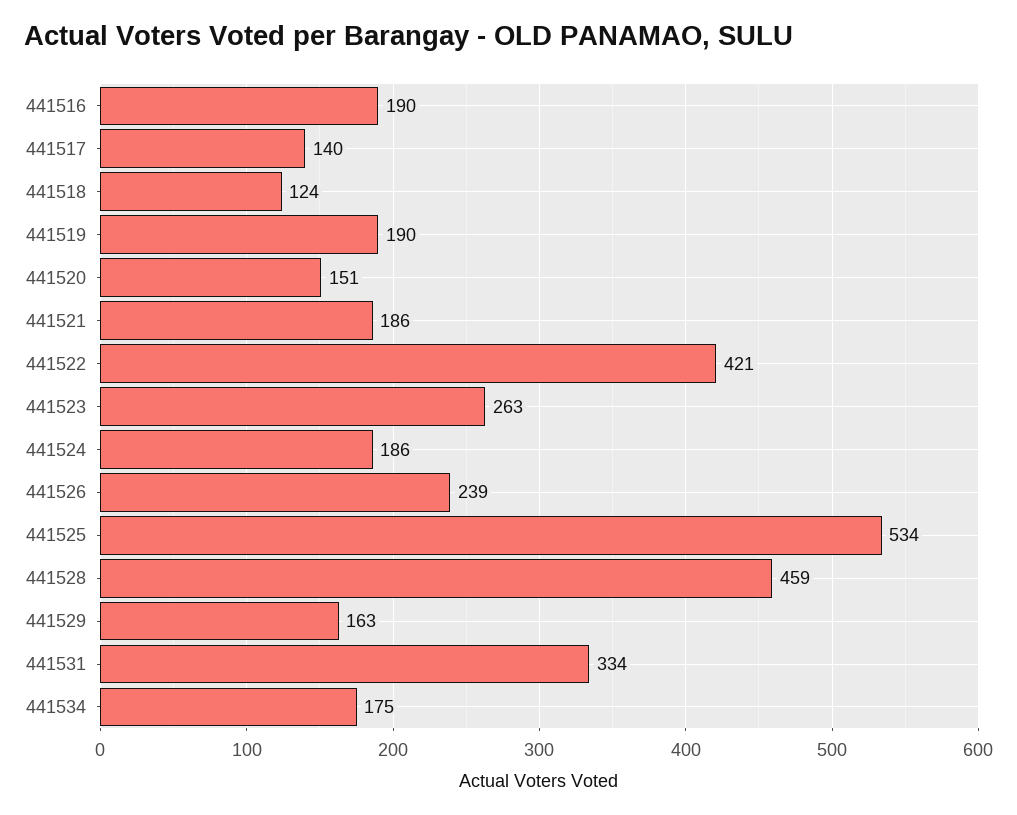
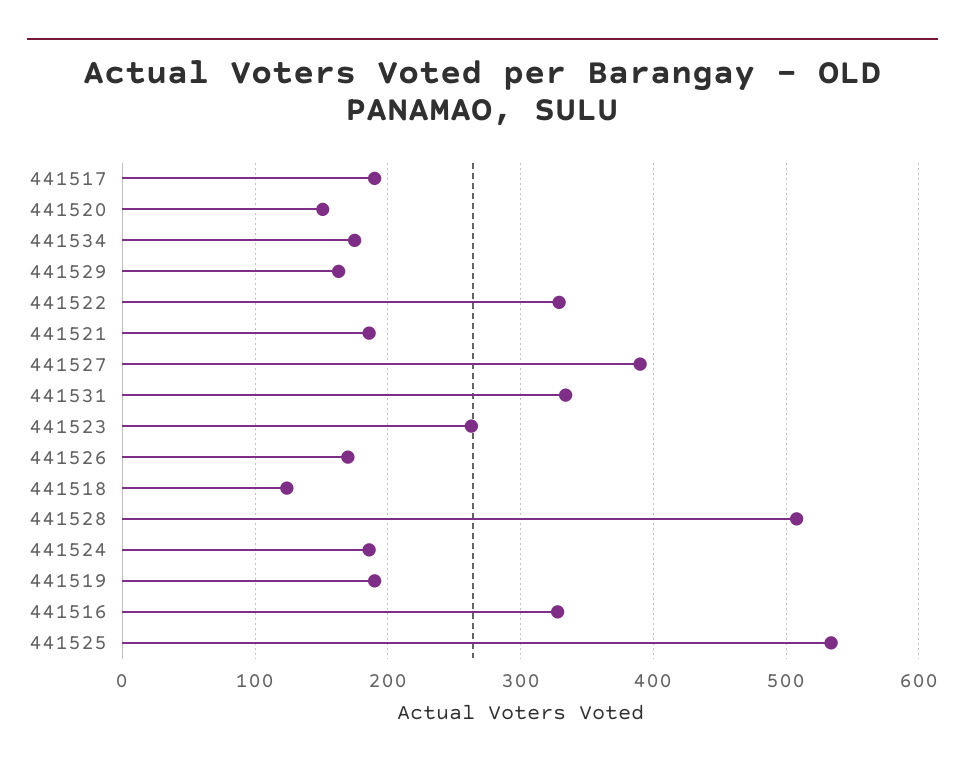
  {
-   "441516": 190,
+   "441516": 330,
-   "441517": 140,
+   "441517": 190,
    "441518": 124,
    "441519": 190,
    "441520": 151,
    "441521": 186,
-   "441522": 421,
+   "441522": 330,
    "441523": 263,
    "441524": 186,
-   "441526": 239,
+   "441526": 170,
    "441525": 534,
-   "441528": 459,
+   "441528": 510,
    "441529": 163,
    "441531": 334,
-   "441534": 175
+   "441534": 175,
+   "441527": 390
  }

